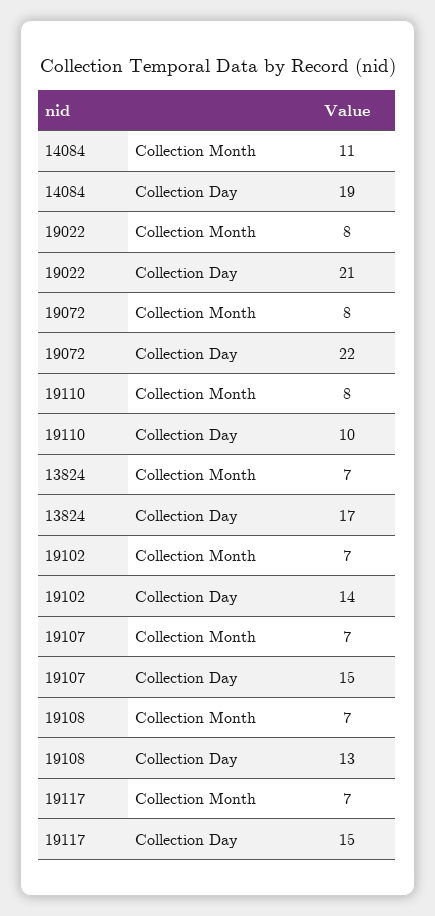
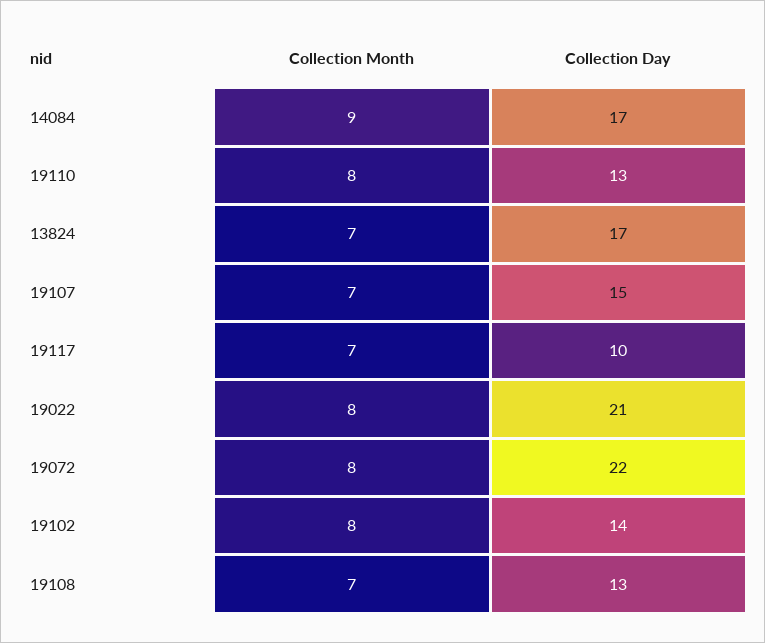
  {
    "14084": {
-     "Collection Month": 11,
+     "Collection Month": 9,
-     "Collection Day": 19
+     "Collection Day": 17
    },
    "19022": {
      "Collection Month": 8,
      "Collection Day": 21
    },
    "19072": {
      "Collection Month": 8,
      "Collection Day": 22
    },
    "19110": {
      "Collection Month": 8,
-     "Collection Day": 10
+     "Collection Day": 13
    },
    "13824": {
      "Collection Month": 7,
      "Collection Day": 17
    },
    "19102": {
-     "Collection Month": 7,
+     "Collection Month": 8,
      "Collection Day": 14
    },
    "19107": {
      "Collection Month": 7,
      "Collection Day": 15
    },
    "19108": {
      "Collection Month": 7,
      "Collection Day": 13
    },
    "19117": {
      "Collection Month": 7,
-     "Collection Day": 15
+     "Collection Day": 10
    }
  }

